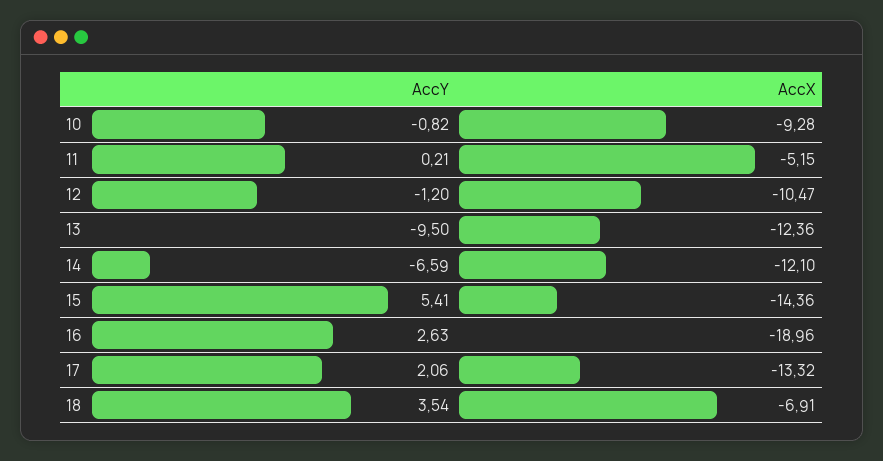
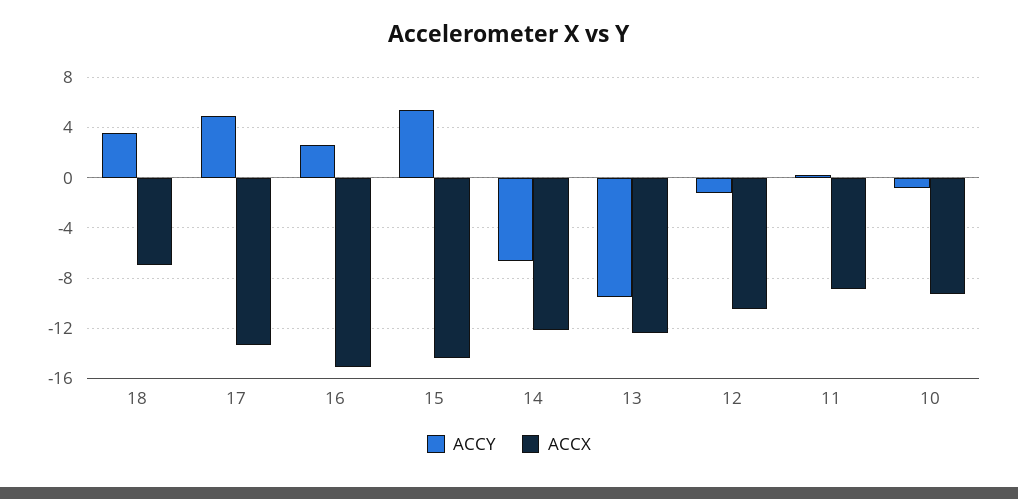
  {
    "AccY": {
      "10": -0.82,
      "11": 0.21,
      "12": -1.2,
      "13": -9.5,
      "14": -6.59,
      "15": 5.41,
      "16": 2.63,
-     "17": 2.06,
+     "17": 5,
      "18": 3.54
    },
    "AccX": {
      "10": -9.28,
-     "11": -5.15,
+     "11": -9,
      "12": -10.47,
      "13": -12.36,
      "14": -12.1,
      "15": -14.36,
-     "16": -18.96,
+     "16": -15,
      "17": -13.32,
      "18": -6.91
    }
  }

